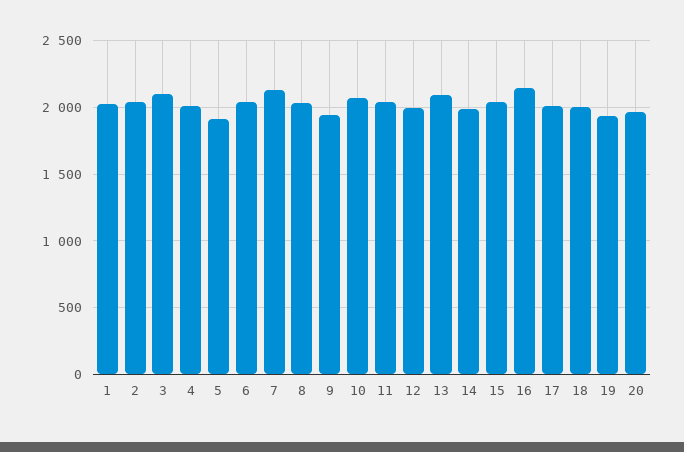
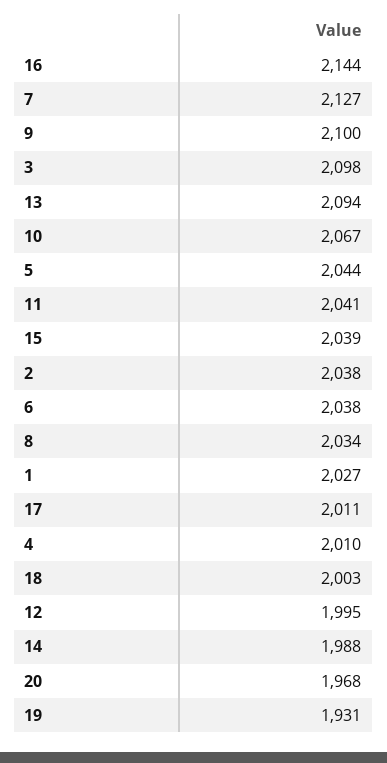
  {
    "1": 2027,
    "2": 2038,
    "3": 2098,
    "4": 2010,
-   "5": 1900,
+   "5": 2044,
    "6": 2038,
    "7": 2127,
    "8": 2034,
-   "9": 1950,
+   "9": 2100,
    "10": 2067,
    "11": 2041,
    "12": 1995,
    "13": 2094,
    "14": 1988,
    "15": 2039,
    "16": 2144,
    "17": 2011,
    "18": 2003,
    "19": 1931,
    "20": 1968
  }

